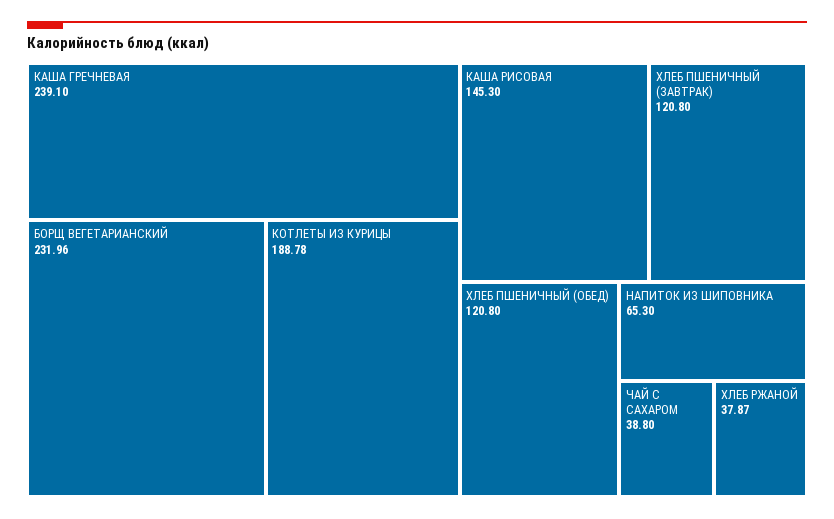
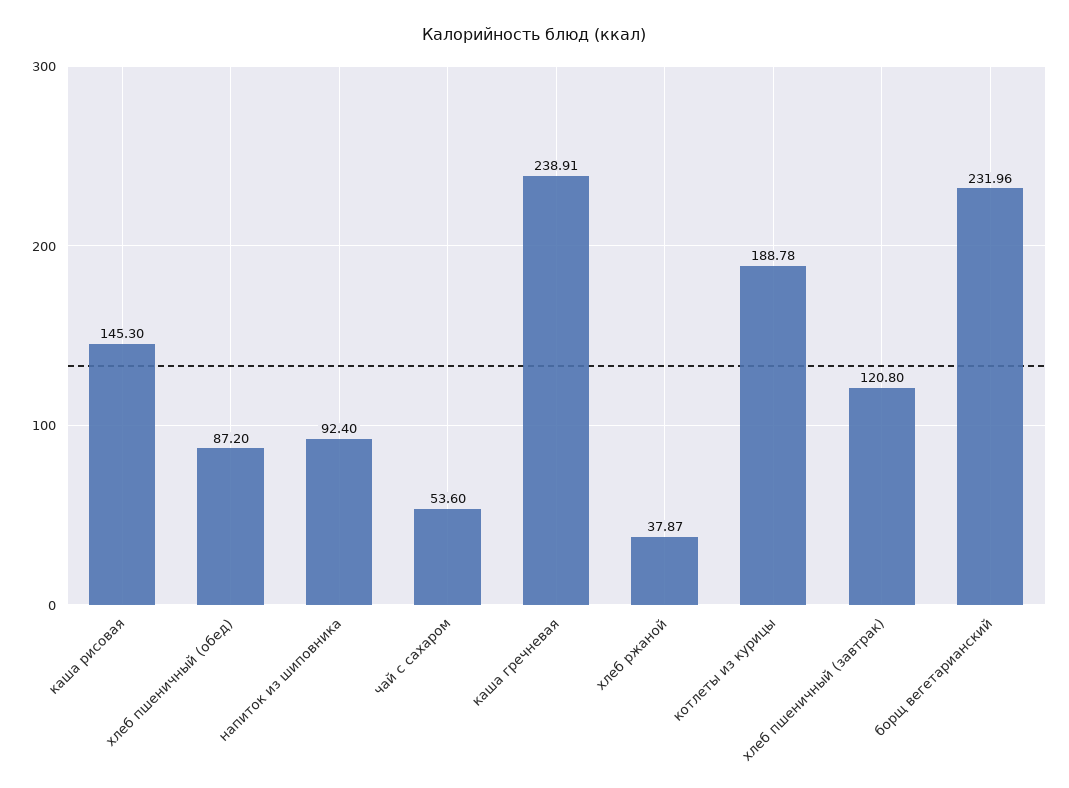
  {
-   "КАША ГРЕЧНЕВАЯ": 239.1,
+   "КАША ГРЕЧНЕВАЯ": 238.91,
    "БОРЩ ВЕГЕТАРИАНСКИЙ": 231.96,
    "КОТЛЕТЫ ИЗ КУРИЦЫ": 188.78,
    "КАША РИСОВАЯ": 145.3,
    "ХЛЕБ ПШЕНИЧНЫЙ (ЗАВТРАК)": 120.8,
-   "ХЛЕБ ПШЕНИЧНЫЙ (ОБЕД)": 120.8,
+   "ХЛЕБ ПШЕНИЧНЫЙ (ОБЕД)": 87.2,
-   "НАПИТОК ИЗ ШИПОВНИКА": 65.3,
+   "НАПИТОК ИЗ ШИПОВНИКА": 92.4,
-   "ЧАЙ С САХАРОМ": 38.8,
+   "ЧАЙ С САХАРОМ": 53.6,
    "ХЛЕБ РЖАНОЙ": 37.87
  }

